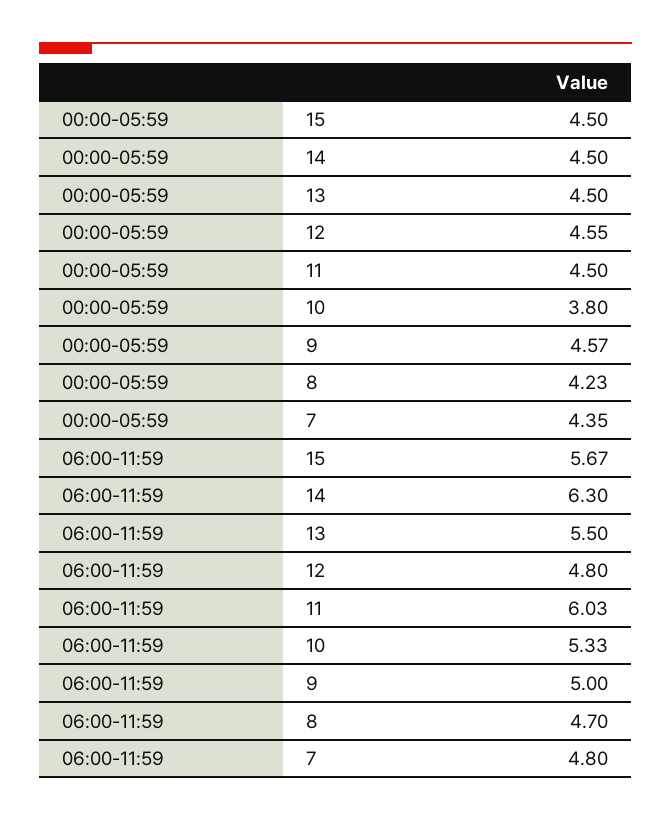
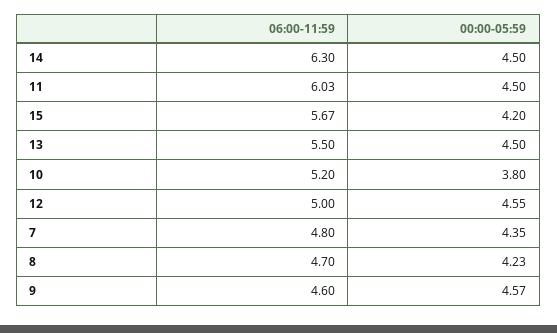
  {
    "00:00-05:59": {
-     "15": 4.5,
+     "15": 4.2,
      "14": 4.5,
      "13": 4.5,
      "12": 4.55,
      "11": 4.5,
      "10": 3.8,
      "9": 4.57,
      "8": 4.23,
      "7": 4.35
    },
    "06:00-11:59": {
      "15": 5.67,
      "14": 6.3,
      "13": 5.5,
-     "12": 4.8,
+     "12": 5,
      "11": 6.03,
-     "10": 5.33,
+     "10": 5.2,
-     "9": 5,
+     "9": 4.6,
      "8": 4.7,
      "7": 4.8
    }
  }

